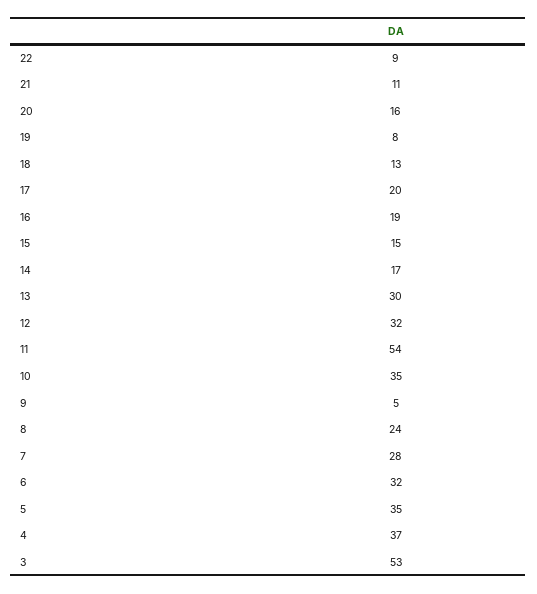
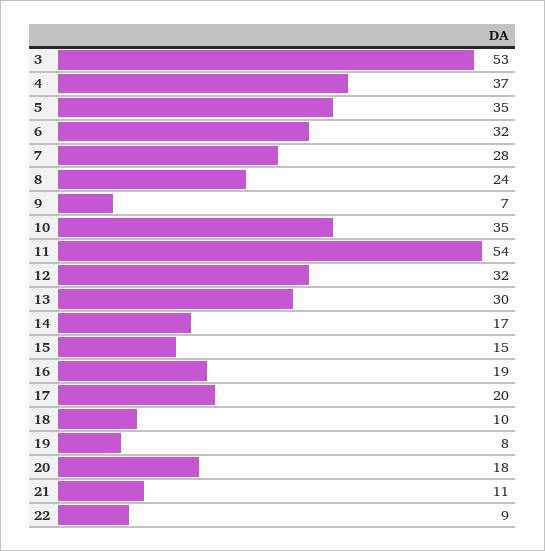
  {
    "22": 9,
    "21": 11,
-   "20": 16,
+   "20": 18,
    "19": 8,
-   "18": 13,
+   "18": 10,
    "17": 20,
    "16": 19,
    "15": 15,
    "14": 17,
    "13": 30,
    "12": 32,
    "11": 54,
    "10": 35,
-   "9": 5,
+   "9": 7,
    "8": 24,
    "7": 28,
    "6": 32,
    "5": 35,
    "4": 37,
    "3": 53
  }

